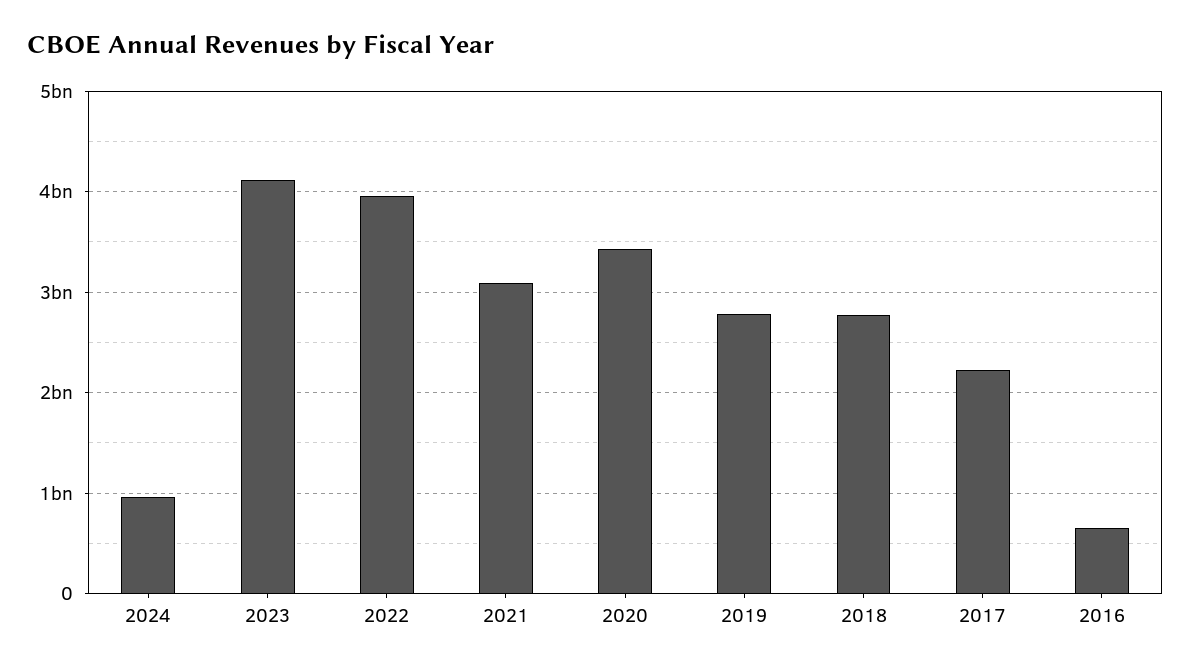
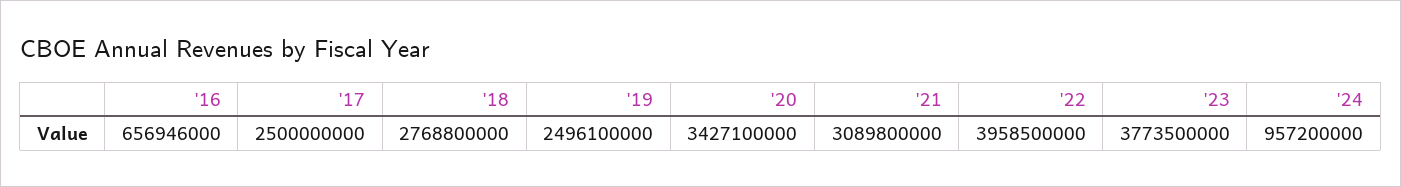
  {
    "2024": 957200000,
-   "2023": 4100000000,
+   "2023": 3773500000,
    "2022": 3958500000,
    "2021": 3089800000,
    "2020": 3427100000,
-   "2019": 2800000000,
+   "2019": 2496100000,
    "2018": 2768800000,
-   "2017": 2200000000,
+   "2017": 2500000000,
    "2016": 656946000
  }

